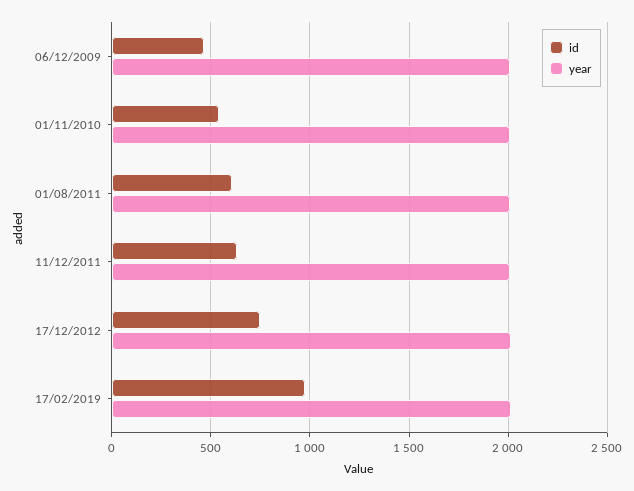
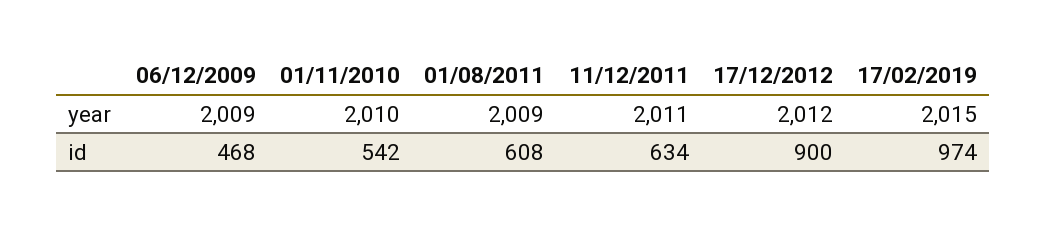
  {
    "id": {
      "06/12/2009": 468,
      "01/11/2010": 542,
      "01/08/2011": 608,
      "11/12/2011": 634,
-     "17/12/2012": 750,
+     "17/12/2012": 900,
      "17/02/2019": 974
    },
    "year": {
      "06/12/2009": 2009,
      "01/11/2010": 2010,
      "01/08/2011": 2009,
      "11/12/2011": 2011,
      "17/12/2012": 2012,
      "17/02/2019": 2015
    }
  }

